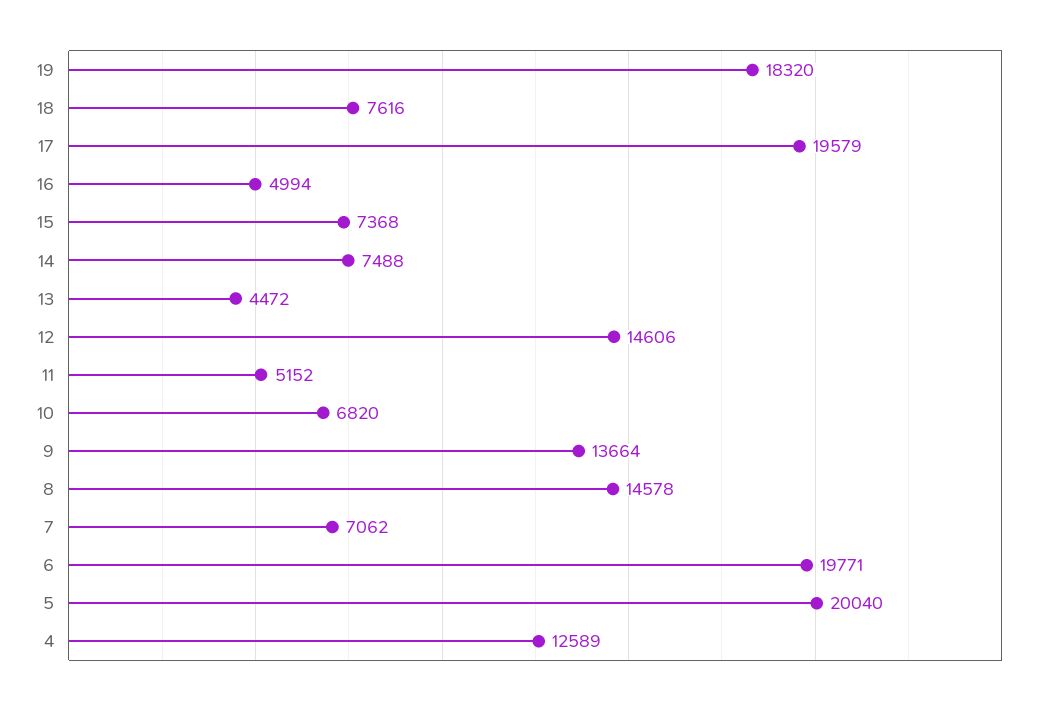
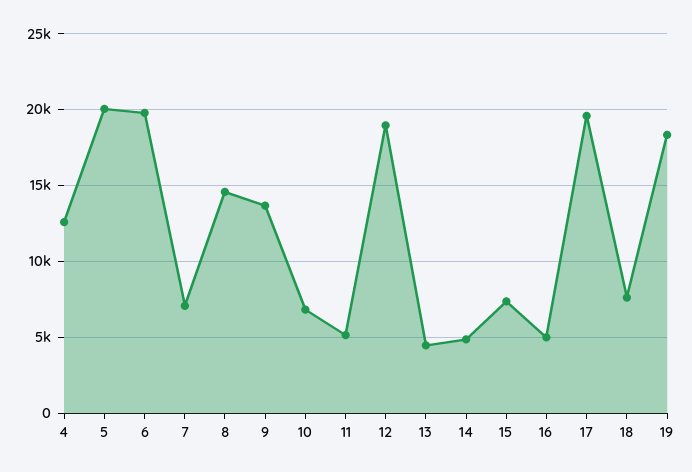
  {
    "19": 18320,
    "18": 7616,
    "17": 19579,
    "16": 4994,
    "15": 7368,
-   "14": 7488,
+   "14": 5000,
    "13": 4472,
-   "12": 14606,
+   "12": 19000,
    "11": 5152,
    "10": 6820,
    "9": 13664,
    "8": 14578,
    "7": 7062,
    "6": 19771,
    "5": 20040,
    "4": 12589
  }

